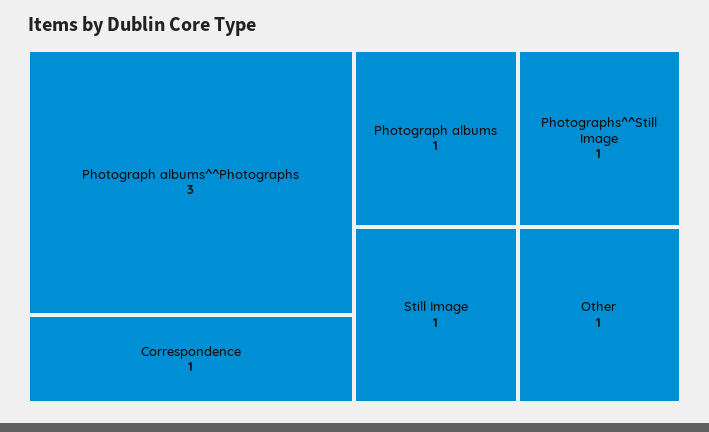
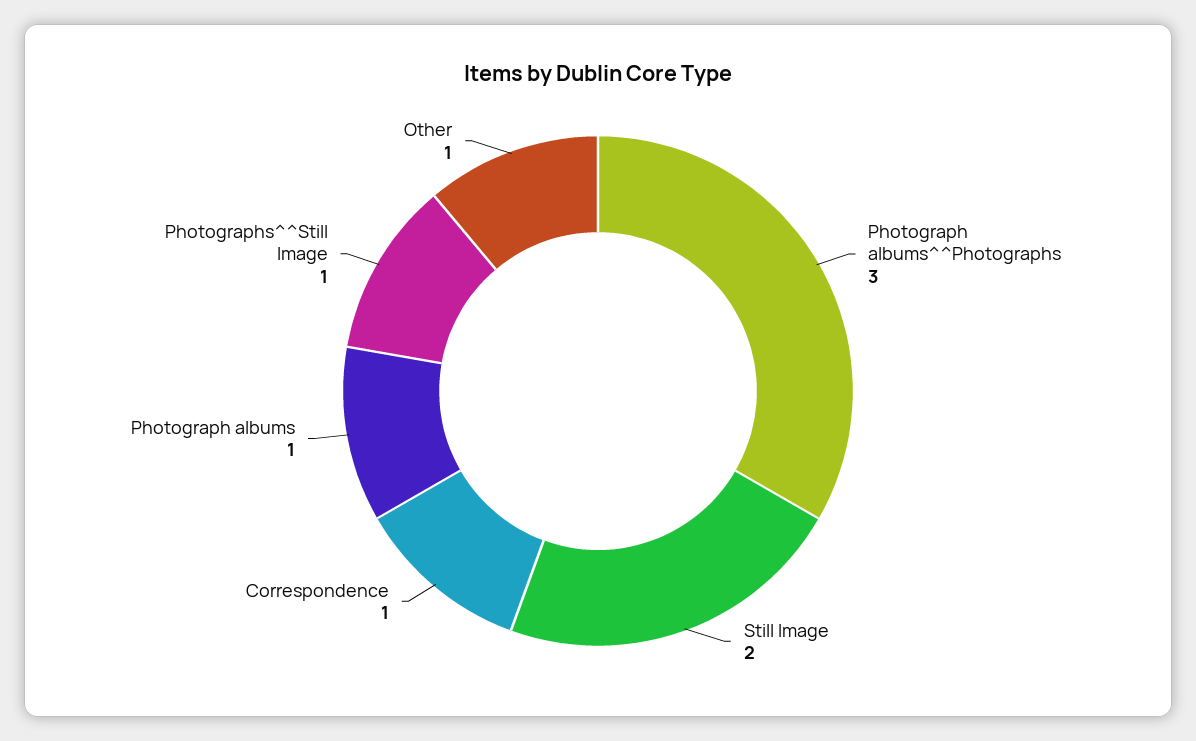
  {
    "Photograph albums^^Photographs": 3,
    "Correspondence": 1,
    "Photograph albums": 1,
    "Photographs^^Still Image": 1,
-   "Still Image": 1,
+   "Still Image": 2,
    "Other": 1
  }

